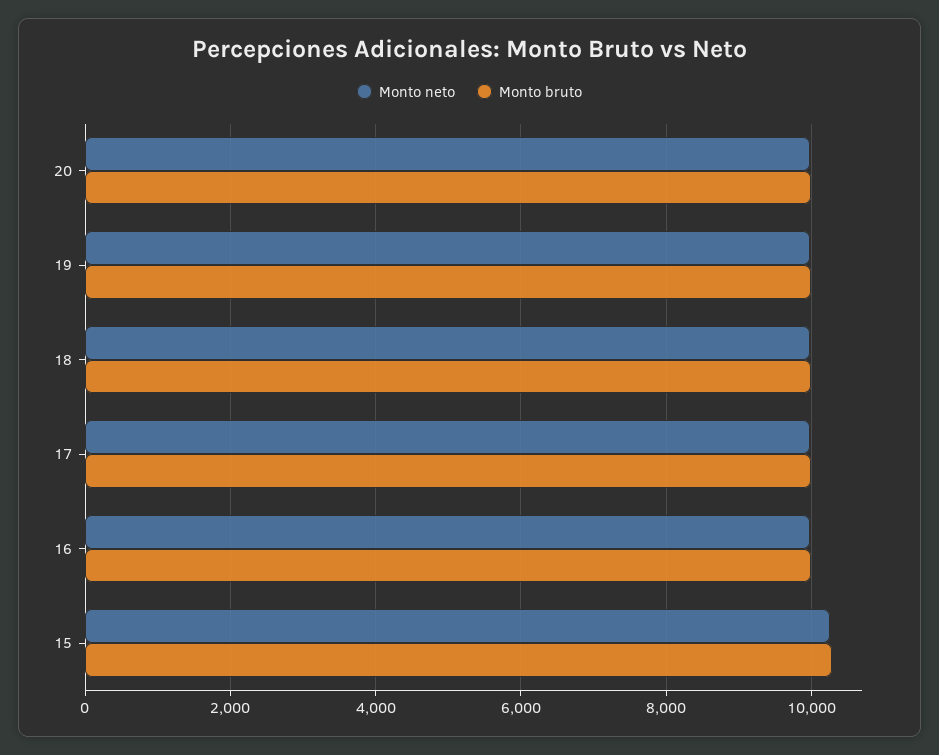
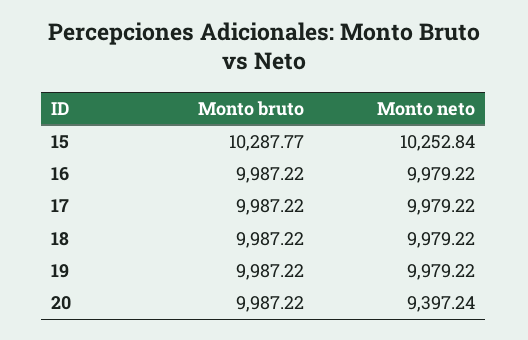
  {
    "Monto neto": {
-     "20": 10000,
+     "20": 9397.24,
      "19": 9979.22,
      "18": 9979.22,
      "17": 9979.22,
      "16": 9979.22,
      "15": 10252.84
    },
    "Monto bruto": {
      "20": 9987.22,
      "19": 9987.22,
      "18": 9987.22,
      "17": 9987.22,
      "16": 9987.22,
      "15": 10287.77
    }
  }

